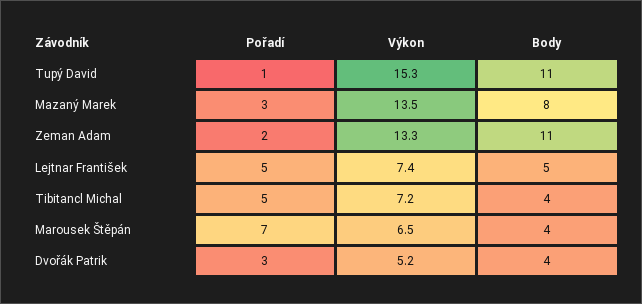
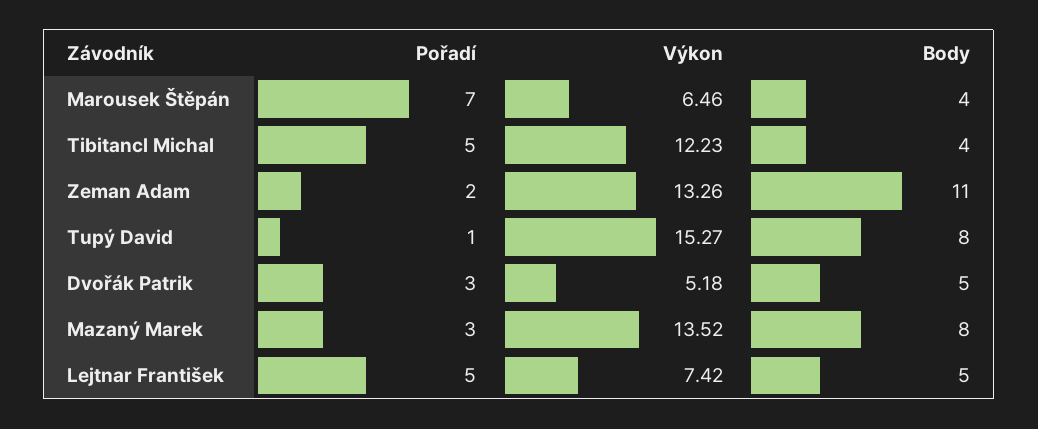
  {
    "Pořadí": {
      "Tupý David": 1,
      "Mazaný Marek": 3,
      "Zeman Adam": 2,
      "Lejtnar František": 5,
      "Tibitancl Michal": 5,
      "Marousek Štěpán": 7,
      "Dvořák Patrik": 3
    },
    "Výkon": {
      "Tupý David": 15.27,
      "Mazaný Marek": 13.52,
      "Zeman Adam": 13.26,
      "Lejtnar František": 7.42,
-     "Tibitancl Michal": 7.2,
+     "Tibitancl Michal": 12.23,
      "Marousek Štěpán": 6.46,
      "Dvořák Patrik": 5.18
    },
    "Body": {
-     "Tupý David": 11,
+     "Tupý David": 8,
      "Mazaný Marek": 8,
      "Zeman Adam": 11,
      "Lejtnar František": 5,
      "Tibitancl Michal": 4,
      "Marousek Štěpán": 4,
-     "Dvořák Patrik": 4
+     "Dvořák Patrik": 5
    }
  }

